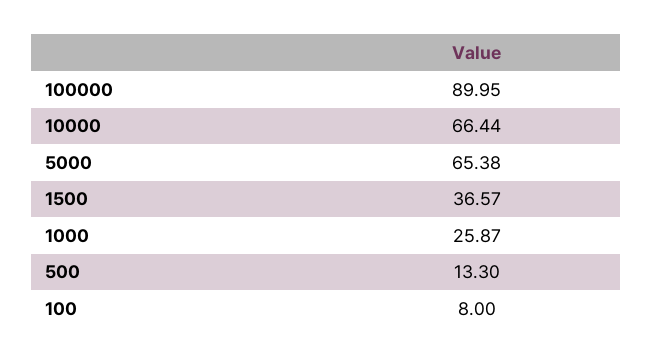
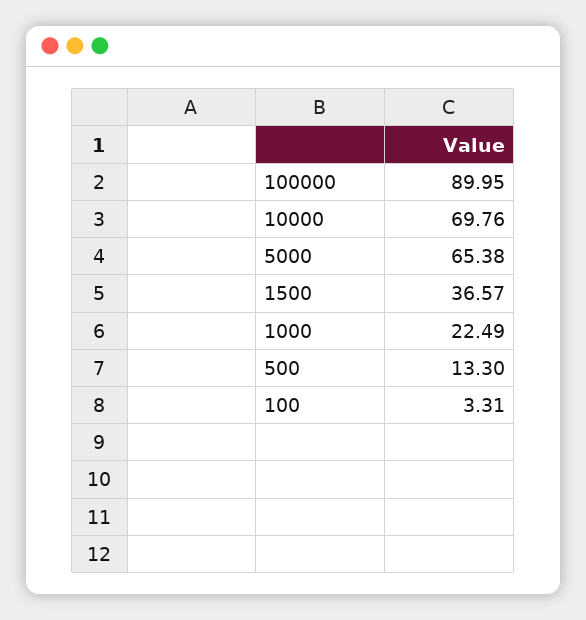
  {
    "100000": 89.95,
-   "10000": 66.44,
+   "10000": 69.76,
    "5000": 65.38,
    "1500": 36.57,
-   "1000": 25.87,
+   "1000": 22.49,
    "500": 13.3,
-   "100": 8
+   "100": 3.31
  }

